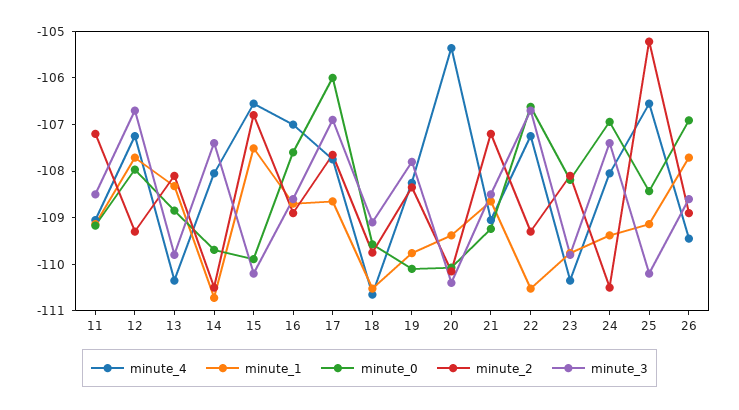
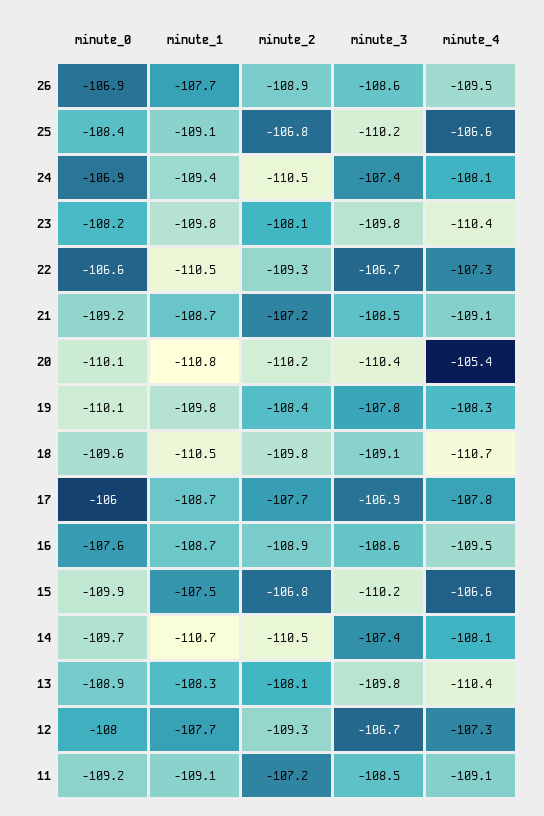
  {
    "minute_4": {
      "11": -109.1,
      "12": -107.3,
      "13": -110.4,
      "14": -108.1,
      "15": -106.6,
-     "16": -107,
+     "16": -109.5,
      "17": -107.8,
      "18": -110.7,
      "19": -108.3,
      "20": -105.4,
      "21": -109.1,
      "22": -107.3,
      "23": -110.4,
      "24": -108.1,
      "25": -106.6,
      "26": -109.5
    },
    "minute_1": {
      "11": -109.1,
      "12": -107.7,
      "13": -108.3,
      "14": -110.7,
      "15": -107.5,
      "16": -108.7,
      "17": -108.7,
      "18": -110.5,
      "19": -109.8,
-     "20": -109.4,
+     "20": -110.8,
      "21": -108.7,
      "22": -110.5,
      "23": -109.8,
      "24": -109.4,
      "25": -109.1,
      "26": -107.7
    },
    "minute_0": {
      "11": -109.2,
      "12": -108,
      "13": -108.9,
      "14": -109.7,
      "15": -109.9,
      "16": -107.6,
      "17": -106,
      "18": -109.6,
      "19": -110.1,
      "20": -110.1,
      "21": -109.2,
      "22": -106.6,
      "23": -108.2,
      "24": -106.9,
      "25": -108.4,
      "26": -106.9
    },
    "minute_2": {
      "11": -107.2,
      "12": -109.3,
      "13": -108.1,
      "14": -110.5,
      "15": -106.8,
      "16": -108.9,
      "17": -107.7,
      "18": -109.8,
      "19": -108.4,
      "20": -110.2,
      "21": -107.2,
      "22": -109.3,
      "23": -108.1,
      "24": -110.5,
-     "25": -105.2,
+     "25": -106.8,
      "26": -108.9
    },
    "minute_3": {
      "11": -108.5,
      "12": -106.7,
      "13": -109.8,
      "14": -107.4,
      "15": -110.2,
      "16": -108.6,
      "17": -106.9,
      "18": -109.1,
      "19": -107.8,
      "20": -110.4,
      "21": -108.5,
      "22": -106.7,
      "23": -109.8,
      "24": -107.4,
      "25": -110.2,
      "26": -108.6
    }
  }

